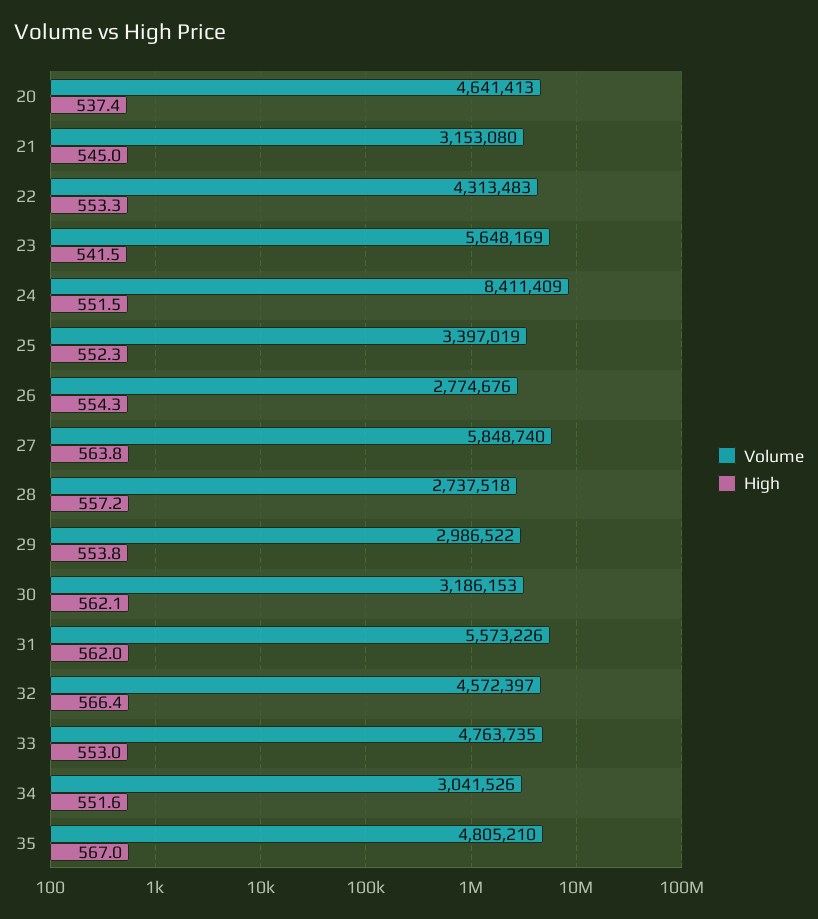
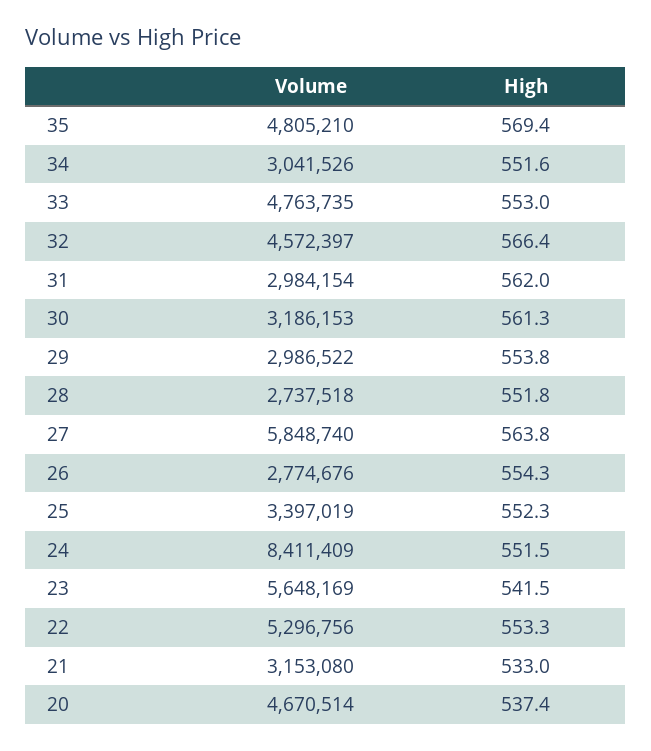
  {
    "Volume": {
-     "20": 4641413,
+     "20": 4670514,
      "21": 3153080,
-     "22": 4313483,
+     "22": 5296756,
      "23": 5648169,
      "24": 8411409,
      "25": 3397019,
      "26": 2774676,
      "27": 5848740,
      "28": 2737518,
      "29": 2986522,
      "30": 3186153,
-     "31": 5573226,
+     "31": 2984154,
      "32": 4572397,
      "33": 4763735,
      "34": 3041526,
      "35": 4805210
    },
    "High": {
      "20": 537.4,
-     "21": 545,
+     "21": 533,
      "22": 553.3,
      "23": 541.5,
      "24": 551.5,
      "25": 552.3,
      "26": 554.3,
      "27": 563.8,
-     "28": 557.2,
+     "28": 551.8,
      "29": 553.8,
-     "30": 562.1,
+     "30": 561.3,
      "31": 562,
      "32": 566.4,
      "33": 553,
      "34": 551.6,
-     "35": 567
+     "35": 569.4
    }
  }

